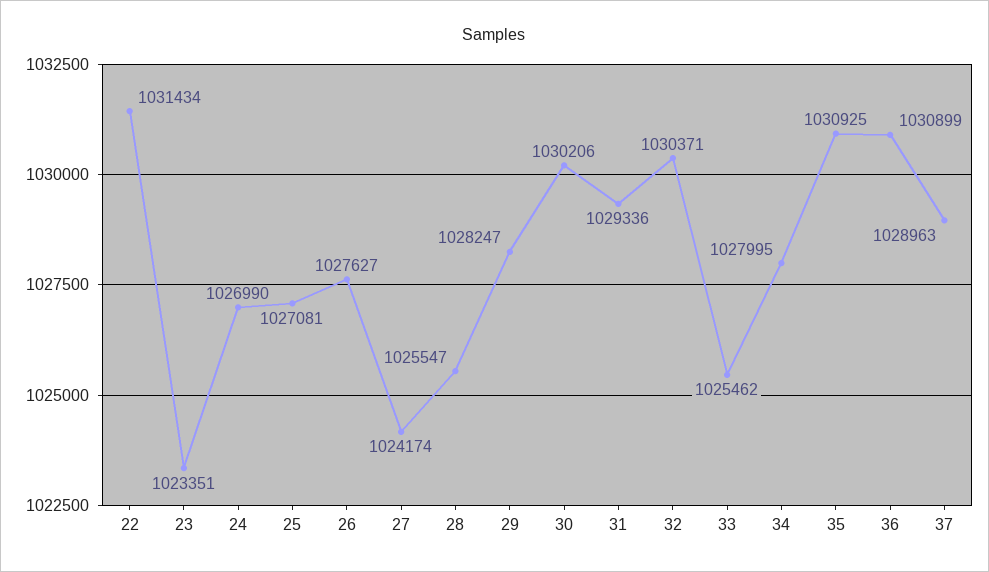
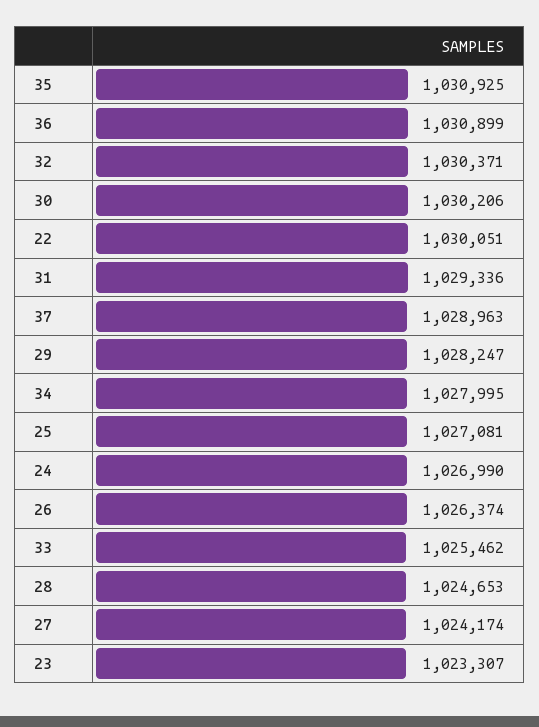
  {
-   "22": 1031434,
+   "22": 1030051,
-   "23": 1023351,
+   "23": 1023307,
    "24": 1026990,
    "25": 1027081,
-   "26": 1027627,
+   "26": 1026374,
    "27": 1024174,
-   "28": 1025547,
+   "28": 1024653,
    "29": 1028247,
    "30": 1030206,
    "31": 1029336,
    "32": 1030371,
    "33": 1025462,
    "34": 1027995,
    "35": 1030925,
    "36": 1030899,
    "37": 1028963
  }

